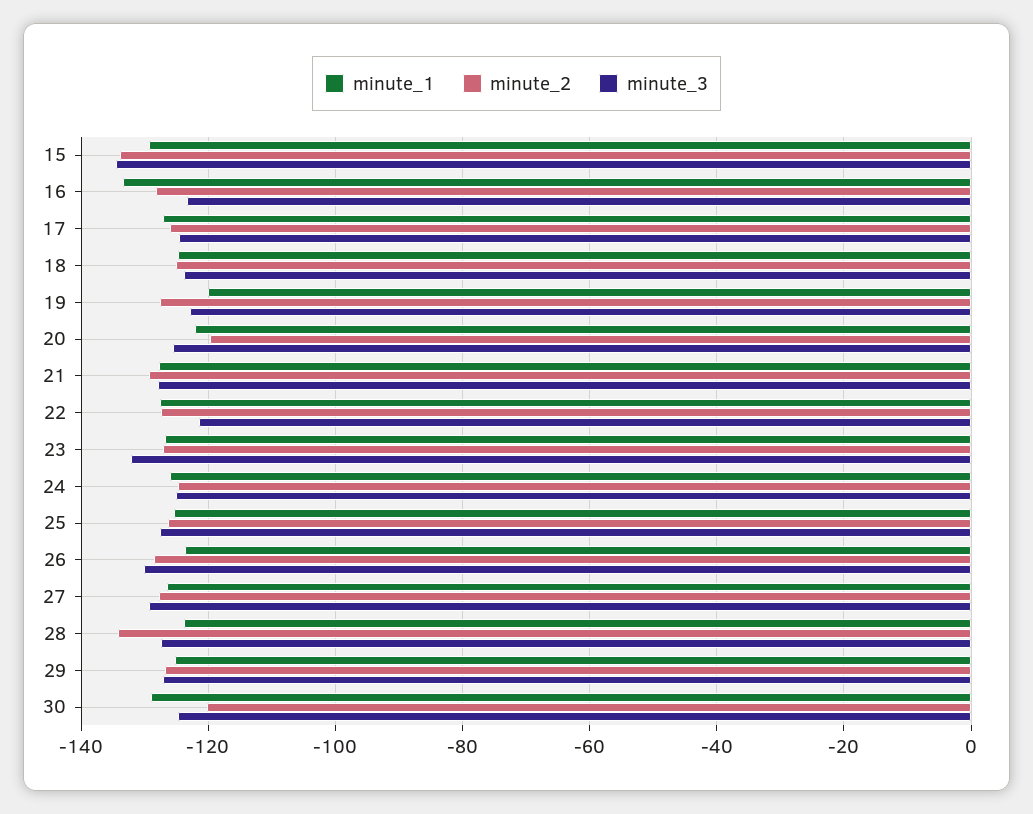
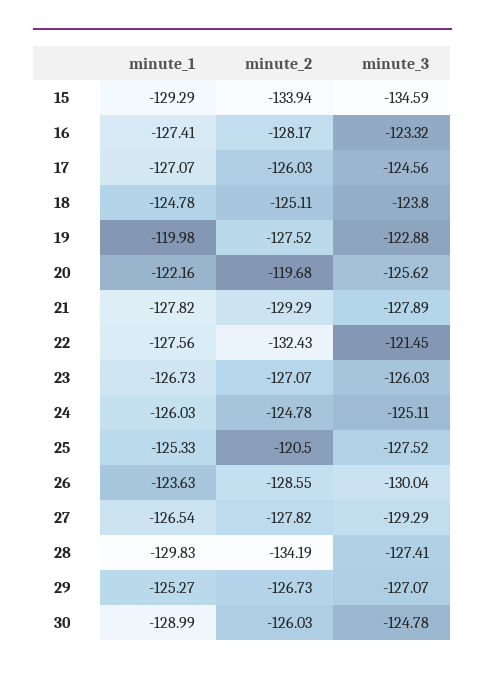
  {
    "minute_1": {
      "15": -129.29,
-     "16": -134,
+     "16": -127.41,
      "17": -127.07,
      "18": -124.78,
      "19": -119.98,
      "20": -122.16,
      "21": -127.82,
      "22": -127.56,
      "23": -126.73,
      "24": -126.03,
      "25": -125.33,
      "26": -123.63,
      "27": -126.54,
-     "28": -124,
+     "28": -129.83,
      "29": -125.27,
      "30": -128.99
    },
    "minute_2": {
      "15": -133.94,
      "16": -128.17,
      "17": -126.03,
      "18": -125.11,
      "19": -127.52,
      "20": -119.68,
      "21": -129.29,
-     "22": -128,
+     "22": -132.43,
      "23": -127.07,
      "24": -124.78,
-     "25": -126,
+     "25": -120.5,
      "26": -128.55,
      "27": -127.82,
      "28": -134.19,
      "29": -126.73,
-     "30": -120
+     "30": -126.03
    },
    "minute_3": {
      "15": -134.59,
      "16": -123.32,
      "17": -124.56,
      "18": -123.8,
      "19": -122.88,
      "20": -125.62,
      "21": -127.89,
      "22": -121.45,
-     "23": -132,
+     "23": -126.03,
      "24": -125.11,
      "25": -127.52,
      "26": -130.04,
      "27": -129.29,
      "28": -127.41,
      "29": -127.07,
      "30": -124.78
    }
  }

